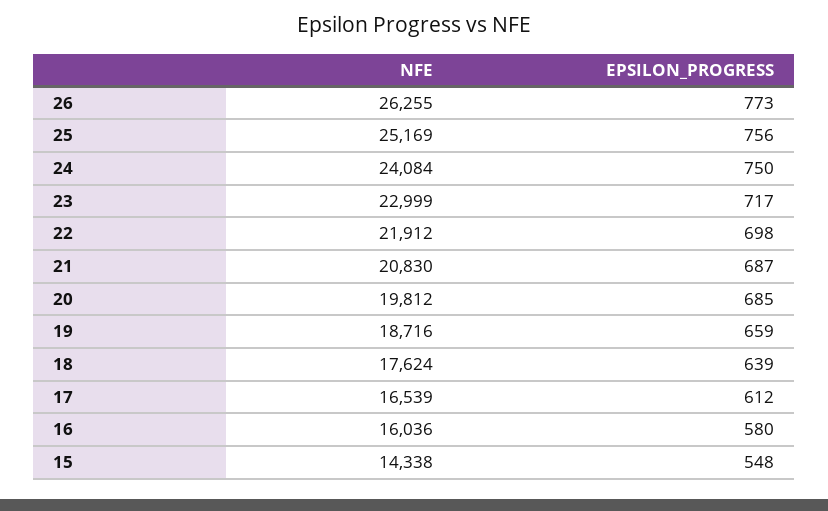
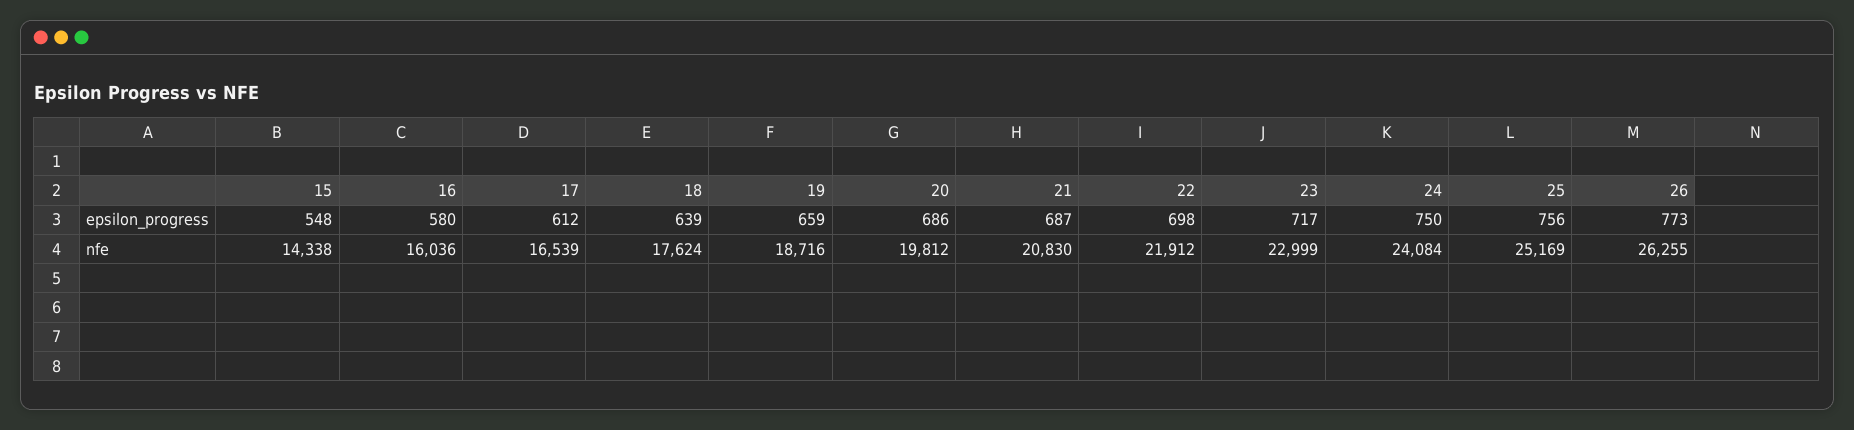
  {
    "NFE": {
      "26": 26255,
      "25": 25169,
      "24": 24084,
      "23": 22999,
      "22": 21912,
      "21": 20830,
      "20": 19812,
      "19": 18716,
      "18": 17624,
      "17": 16539,
      "16": 16036,
      "15": 14338
    },
    "EPSILON_PROGRESS": {
      "26": 773,
      "25": 756,
      "24": 750,
      "23": 717,
      "22": 698,
      "21": 687,
-     "20": 685,
+     "20": 686,
      "19": 659,
      "18": 639,
      "17": 612,
      "16": 580,
      "15": 548
    }
  }

